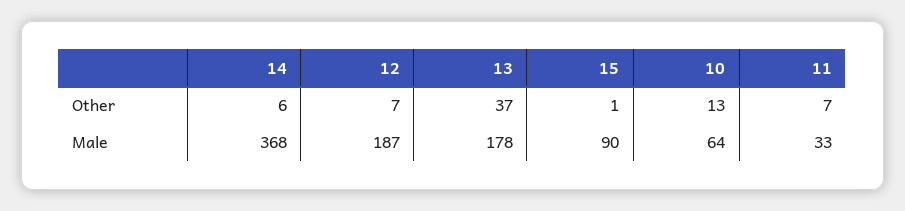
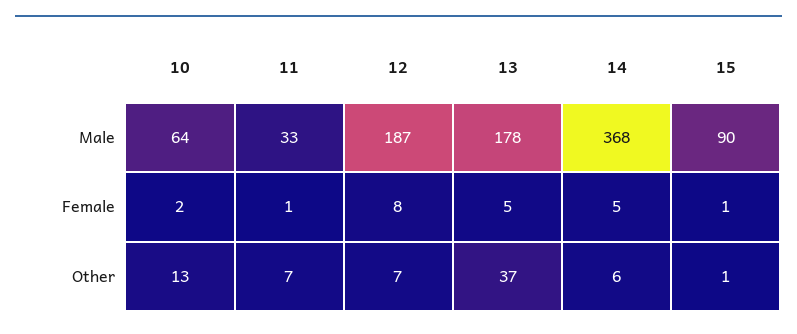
  {
    "14": {
      "Other": 6,
-     "Male": 368
+     "Male": 368,
+     "Female": 5
    },
    "12": {
      "Other": 7,
-     "Male": 187
+     "Male": 187,
+     "Female": 8
    },
    "13": {
      "Other": 37,
-     "Male": 178
+     "Male": 178,
+     "Female": 5
    },
    "15": {
      "Other": 1,
-     "Male": 90
+     "Male": 90,
+     "Female": 1
    },
    "10": {
      "Other": 13,
-     "Male": 64
+     "Male": 64,
+     "Female": 2
    },
    "11": {
      "Other": 7,
-     "Male": 33
+     "Male": 33,
+     "Female": 1
    }
  }

